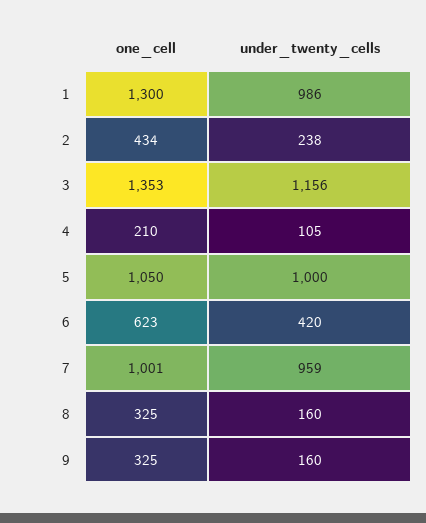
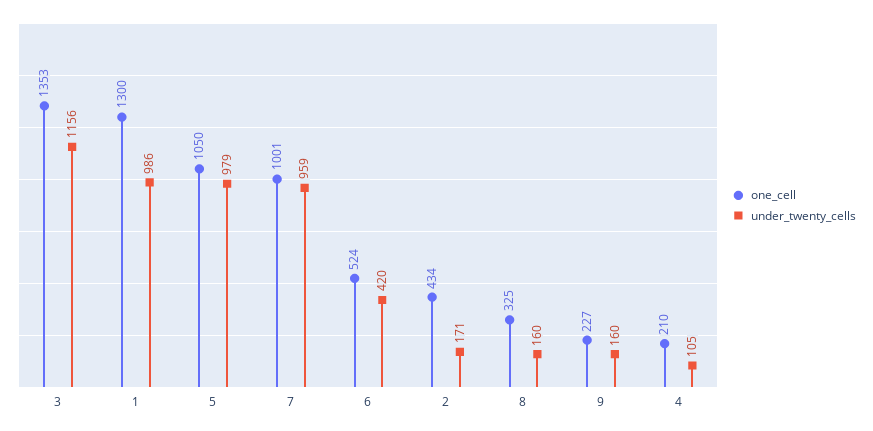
  {
    "one_cell": {
      "1": 1300,
      "2": 434,
      "3": 1353,
      "4": 210,
      "5": 1050,
-     "6": 623,
+     "6": 524,
      "7": 1001,
      "8": 325,
-     "9": 325
+     "9": 227
    },
    "under_twenty_cells": {
      "1": 986,
-     "2": 238,
+     "2": 171,
      "3": 1156,
      "4": 105,
-     "5": 1000,
+     "5": 979,
      "6": 420,
      "7": 959,
      "8": 160,
      "9": 160
    }
  }

